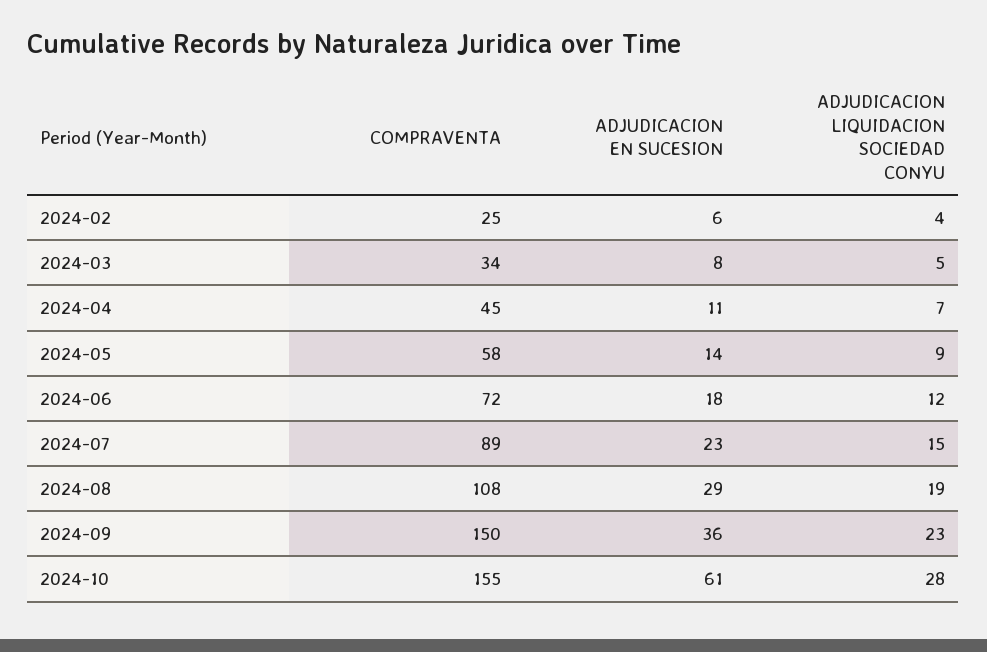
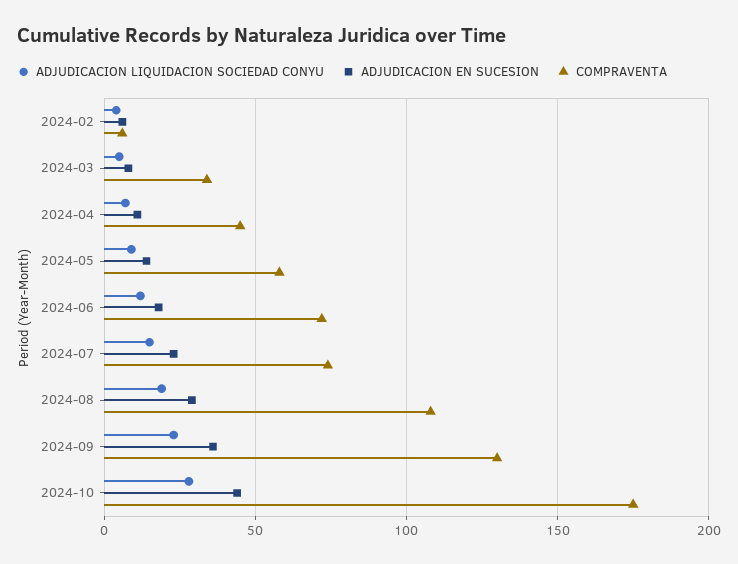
  {
    "COMPRAVENTA": {
-     "2024-02": 25,
+     "2024-02": 5,
      "2024-03": 34,
      "2024-04": 45,
      "2024-05": 58,
      "2024-06": 72,
-     "2024-07": 89,
+     "2024-07": 75,
      "2024-08": 108,
-     "2024-09": 150,
+     "2024-09": 130,
-     "2024-10": 155
+     "2024-10": 175
    },
    "ADJUDICACION EN SUCESION": {
      "2024-02": 6,
      "2024-03": 8,
      "2024-04": 11,
      "2024-05": 14,
      "2024-06": 18,
      "2024-07": 23,
      "2024-08": 29,
      "2024-09": 36,
-     "2024-10": 61
+     "2024-10": 45
    },
    "ADJUDICACION LIQUIDACION SOCIEDAD CONYU": {
      "2024-02": 4,
      "2024-03": 5,
      "2024-04": 7,
      "2024-05": 9,
      "2024-06": 12,
      "2024-07": 15,
      "2024-08": 19,
      "2024-09": 23,
      "2024-10": 28
    }
  }

